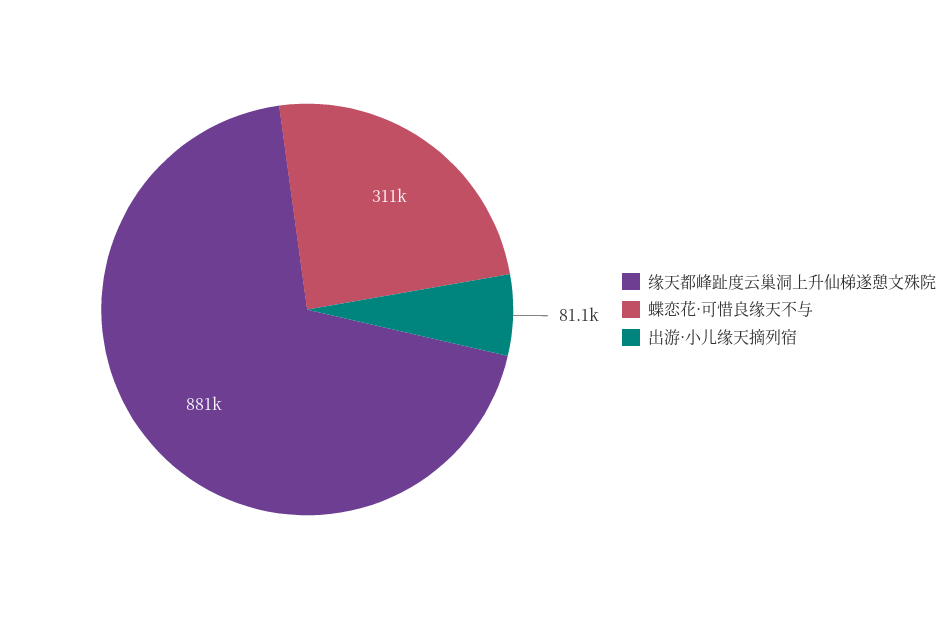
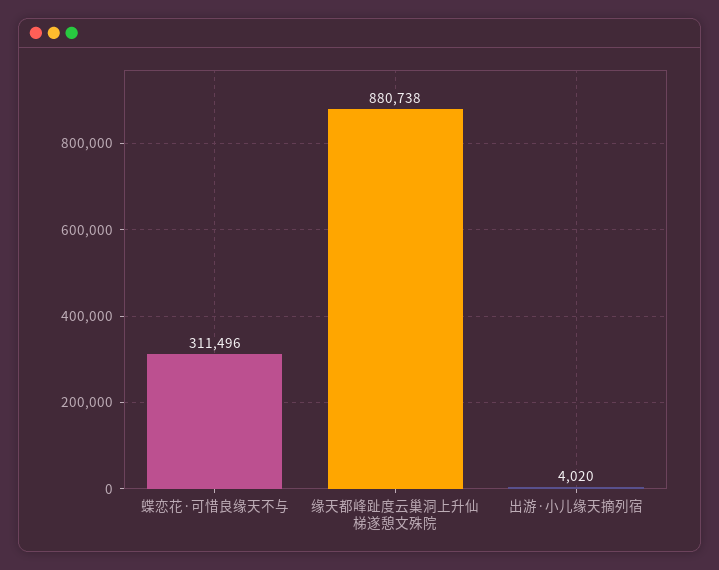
  {
    "缘天都峰趾度云巢洞上升仙梯遂憩文殊院": 880738,
    "蝶恋花·可惜良缘天不与": 311496,
-   "出游·小儿缘天摘列宿": 81100
+   "出游·小儿缘天摘列宿": 4020
  }

